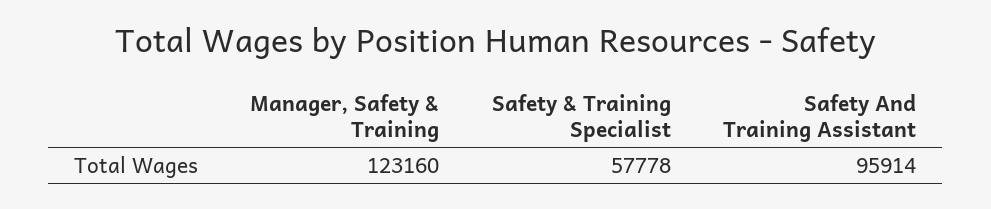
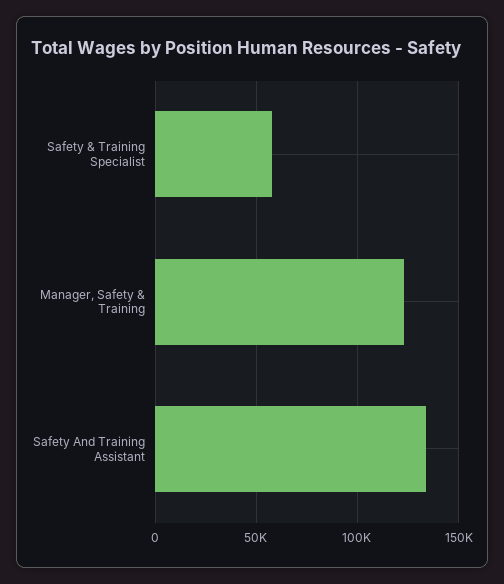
  {
    "Manager, Safety & Training": 123160,
    "Safety & Training Specialist": 57778,
-   "Safety And Training Assistant": 95914
+   "Safety And Training Assistant": 135000
  }

